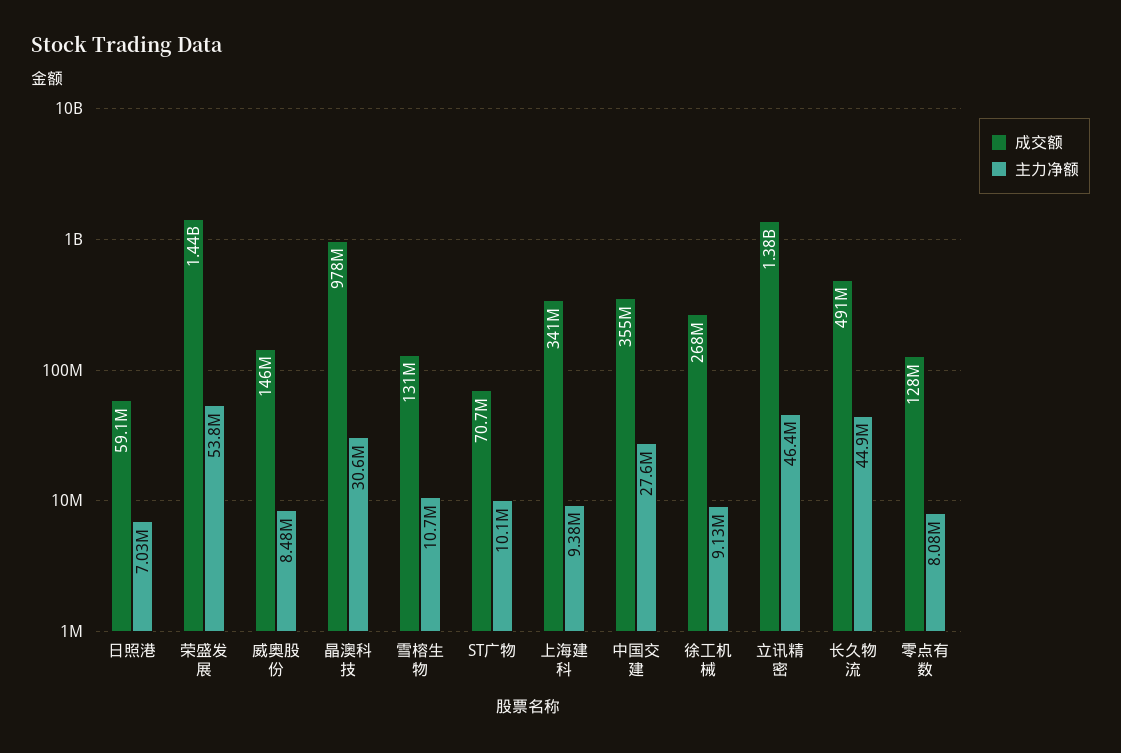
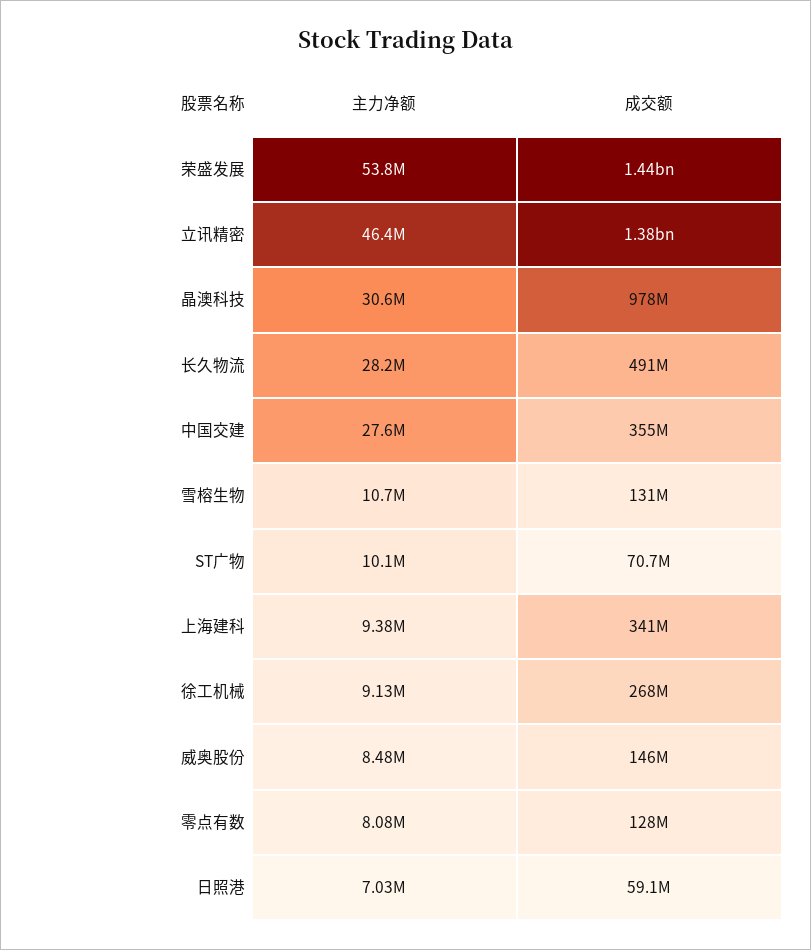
  {
    "成交额": {
      "日照港": 59100000,
      "荣盛发展": 1440000000,
      "威奥股份": 146000000,
      "晶澳科技": 978000000,
      "雪榕生物": 131000000,
      "ST广物": 70700000,
      "上海建科": 341000000,
      "中国交建": 355000000,
      "徐工机械": 268000000,
      "立讯精密": 1380000000,
      "长久物流": 491000000,
      "零点有数": 128000000
    },
    "主力净额": {
      "日照港": 7030000,
      "荣盛发展": 53800000,
      "威奥股份": 8480000,
      "晶澳科技": 30600000,
      "雪榕生物": 10700000,
      "ST广物": 10100000,
      "上海建科": 9380000,
      "中国交建": 27600000,
      "徐工机械": 9130000,
      "立讯精密": 46400000,
-     "长久物流": 44900000,
+     "长久物流": 28200000,
      "零点有数": 8080000
    }
  }

